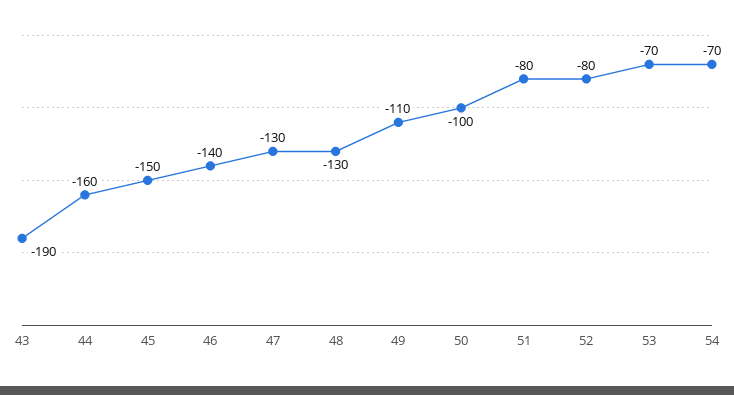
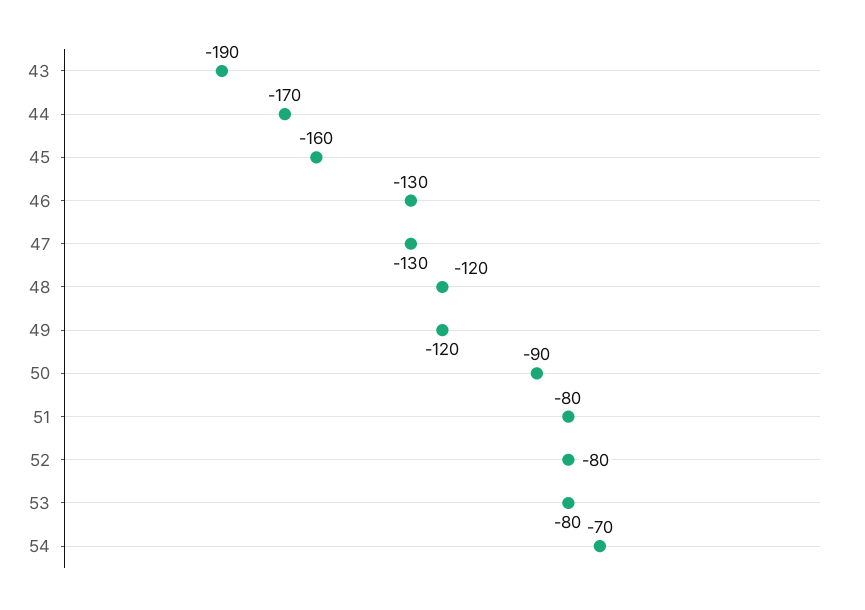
  {
    "43": -190,
-   "44": -160,
+   "44": -170,
-   "45": -150,
+   "45": -160,
-   "46": -140,
+   "46": -130,
    "47": -130,
-   "48": -130,
+   "48": -120,
-   "49": -110,
+   "49": -120,
-   "50": -100,
+   "50": -90,
    "51": -80,
    "52": -80,
-   "53": -70,
+   "53": -80,
    "54": -70
  }

